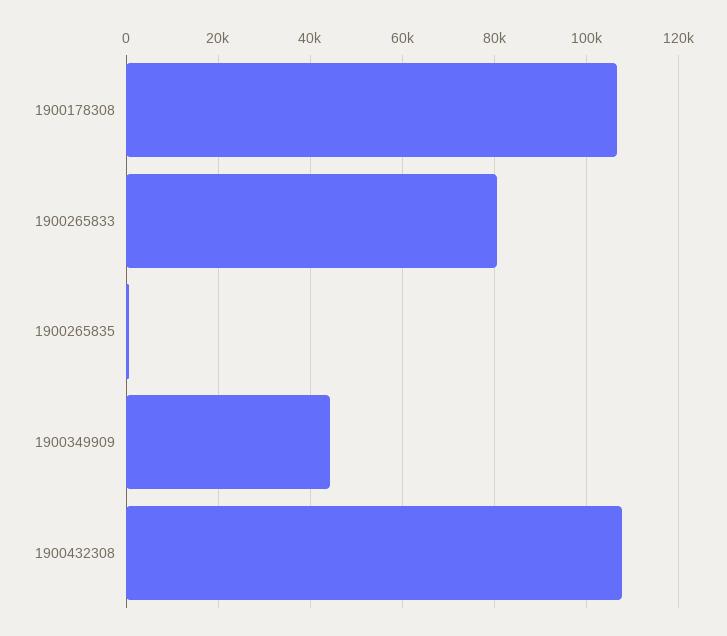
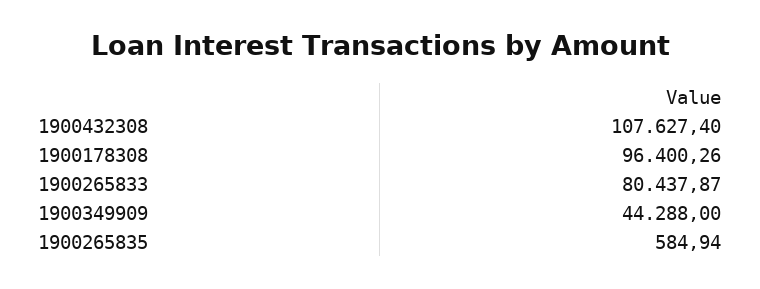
  {
-   "1900178308": 106000,
+   "1900178308": 96400.26,
    "1900265833": 80437.87,
    "1900265835": 584.94,
    "1900349909": 44288,
    "1900432308": 107627.4
  }

